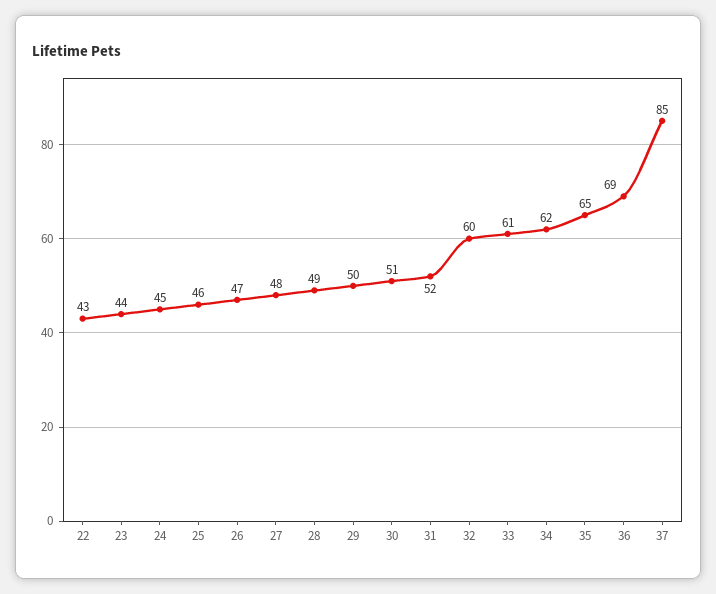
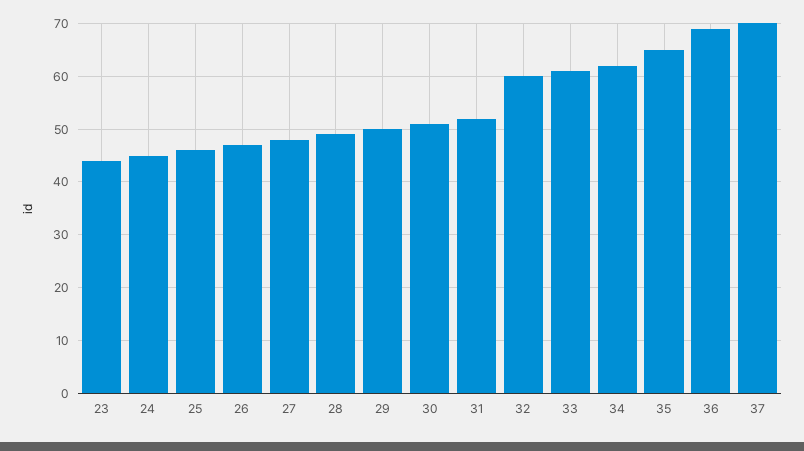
  {
-   "22": 43,
    "23": 44,
    "24": 45,
    "25": 46,
    "26": 47,
    "27": 48,
    "28": 49,
    "29": 50,
    "30": 51,
    "31": 52,
    "32": 60,
    "33": 61,
    "34": 62,
    "35": 65,
    "36": 69,
-   "37": 85
+   "37": 70
  }

